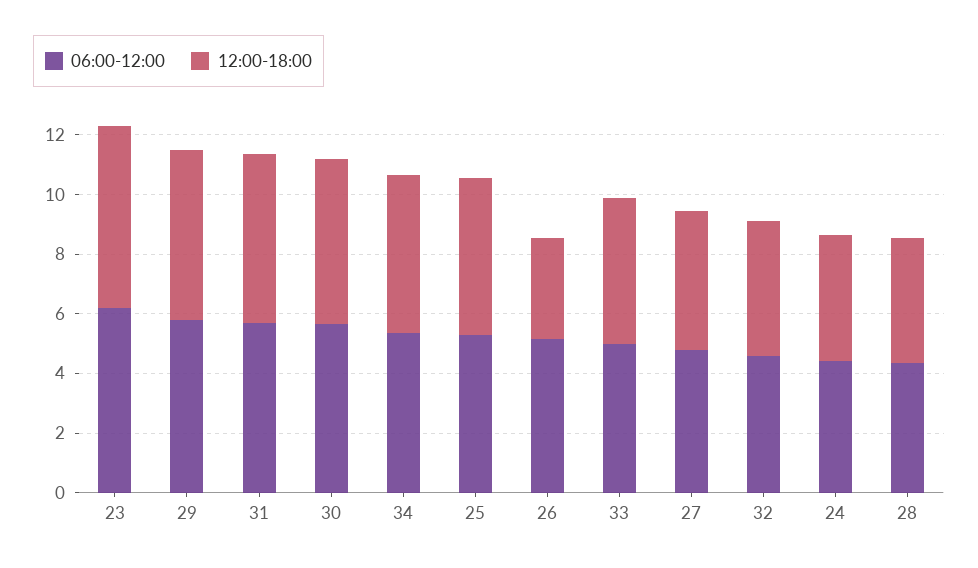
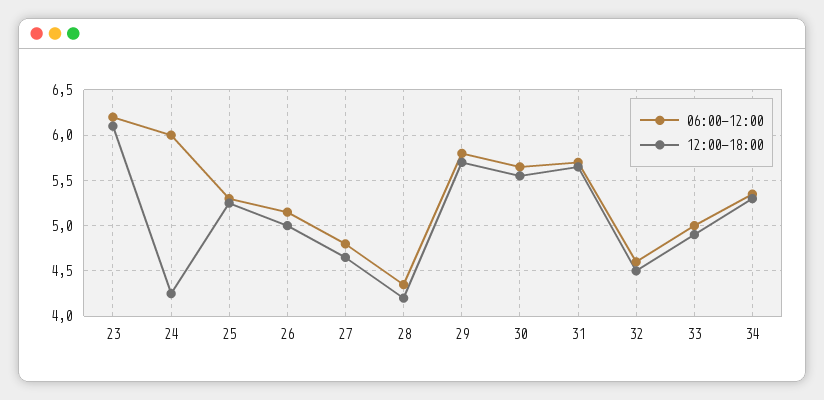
  {
    "06:00-12:00": {
      "23": 6.2,
      "29": 5.8,
      "31": 5.7,
      "30": 5.7,
      "34": 5.4,
      "25": 5.3,
      "26": 5.2,
      "33": 5,
      "27": 4.8,
      "32": 4.6,
-     "24": 4.5,
+     "24": 6,
      "28": 4.4
    },
    "12:00-18:00": {
      "23": 6.1,
      "29": 5.7,
      "31": 5.7,
      "30": 5.6,
      "34": 5.3,
      "25": 5.3,
-     "26": 3.5,
+     "26": 5,
      "33": 4.9,
      "27": 4.7,
      "32": 4.5,
      "24": 4.3,
      "28": 4.2
    }
  }

